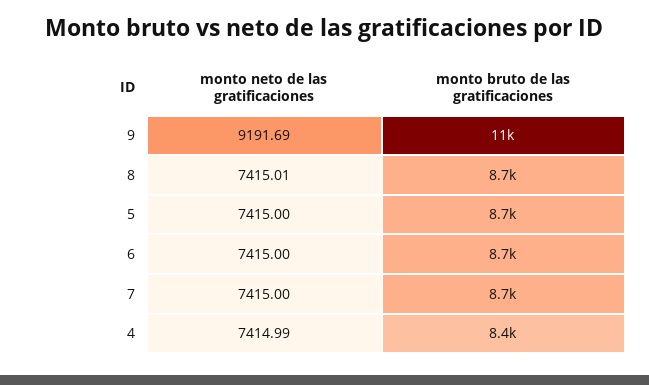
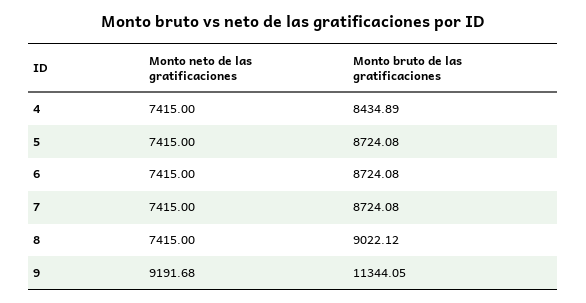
  {
    "monto neto de las gratificaciones": {
-     "9": 9191.69,
+     "9": 9191.68,
-     "8": 7415.01,
+     "8": 7415,
      "5": 7415,
      "6": 7415,
      "7": 7415,
-     "4": 7414.99
+     "4": 7415
    },
    "monto bruto de las gratificaciones": {
      "9": 11344.05,
-     "8": 8700,
+     "8": 9022.12,
      "5": 8724.08,
      "6": 8724.08,
      "7": 8724.08,
      "4": 8434.89
    }
  }

